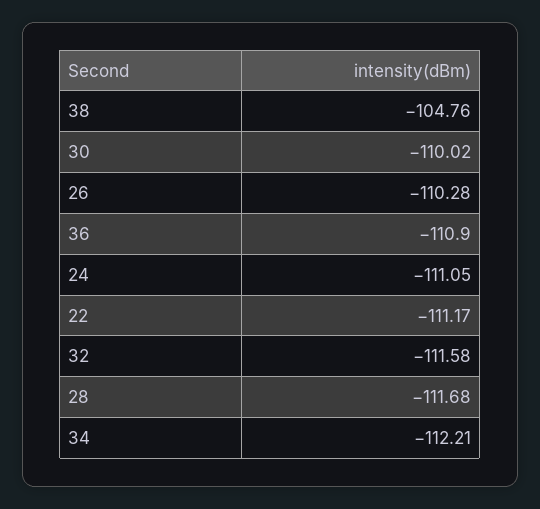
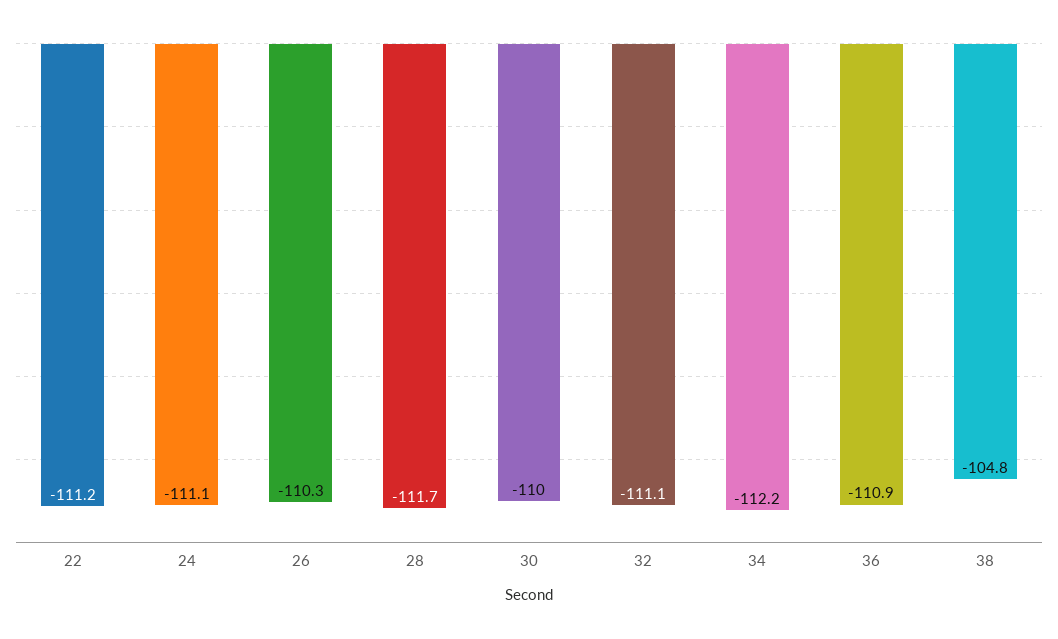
  {
    "38": -104.76,
    "30": -110.02,
    "26": -110.28,
    "36": -110.9,
    "24": -111.05,
    "22": -111.17,
-   "32": -111.58,
+   "32": -111.1,
    "28": -111.68,
    "34": -112.21
  }

